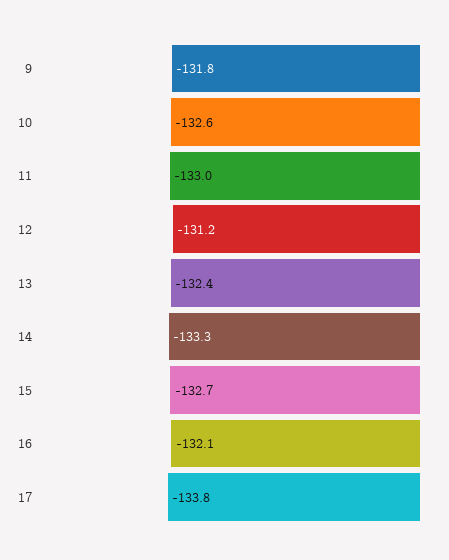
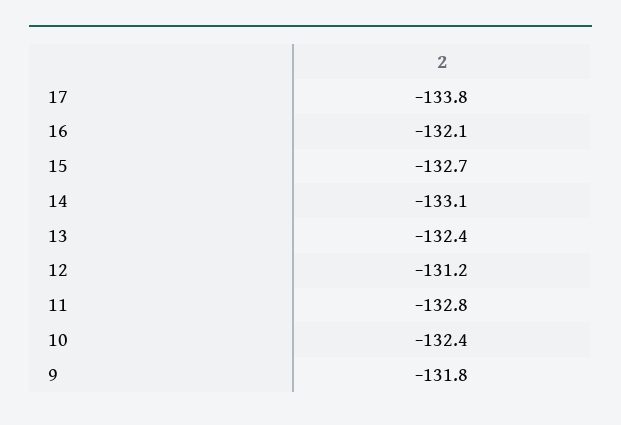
  {
    "9": -131.8,
-   "10": -132.6,
+   "10": -132.4,
-   "11": -133,
+   "11": -132.8,
    "12": -131.2,
    "13": -132.4,
-   "14": -133.3,
+   "14": -133.1,
    "15": -132.7,
    "16": -132.1,
    "17": -133.8
  }

